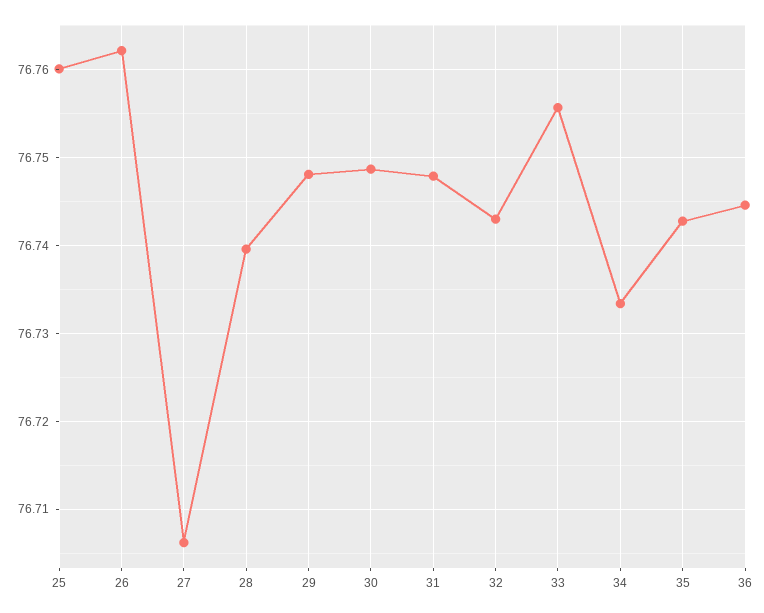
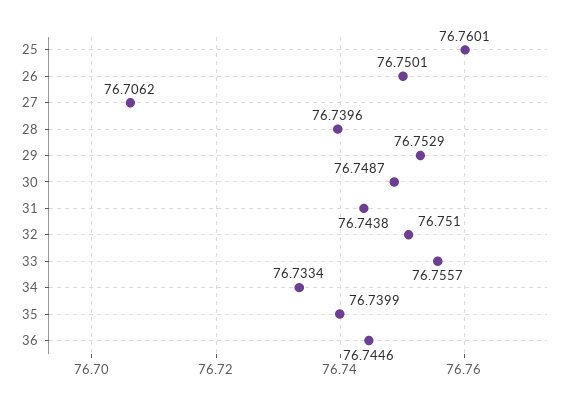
  {
    "25": 76.7601,
-   "26": 76.762,
+   "26": 76.7501,
    "27": 76.7062,
    "28": 76.7396,
-   "29": 76.748,
+   "29": 76.7529,
    "30": 76.7487,
-   "31": 76.748,
+   "31": 76.7438,
-   "32": 76.743,
+   "32": 76.751,
    "33": 76.7557,
    "34": 76.7334,
-   "35": 76.743,
+   "35": 76.7399,
    "36": 76.7446
  }

